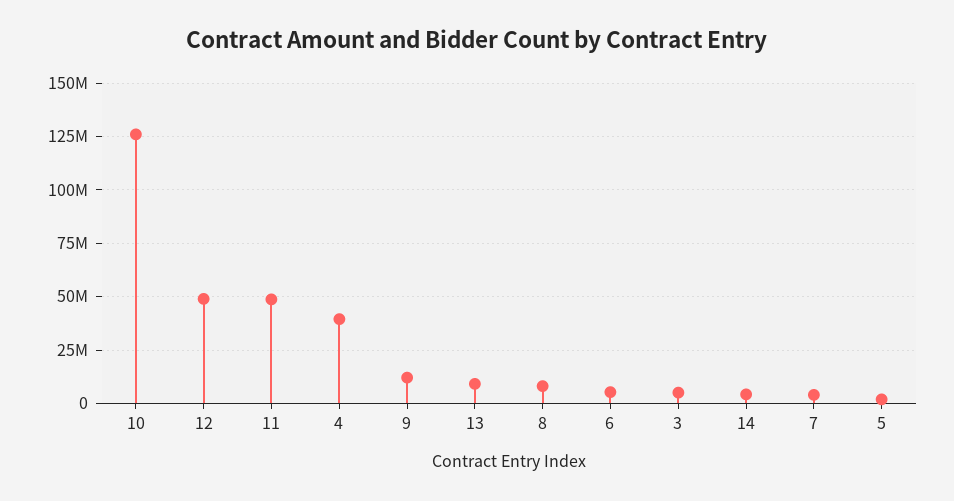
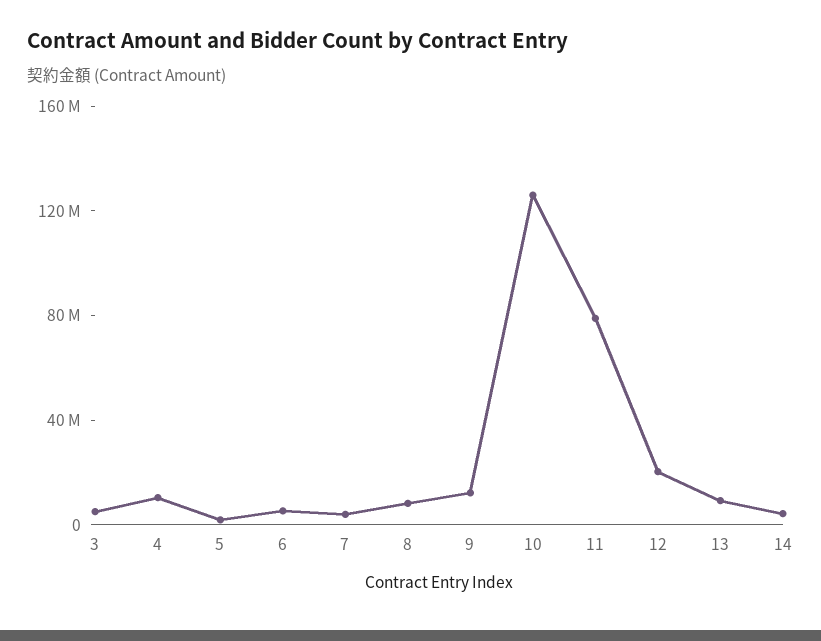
  {
    "10": 125000000,
-   "12": 50000000,
+   "12": 20000000,
-   "11": 50000000,
+   "11": 80000000,
-   "4": 40000000,
+   "4": 10000000,
    "9": 10000000,
    "13": 10000000,
    "8": 10000000,
    "6": 5000000,
    "3": 5000000,
    "14": 5000000,
    "7": 5000000,
    "5": 0
  }

